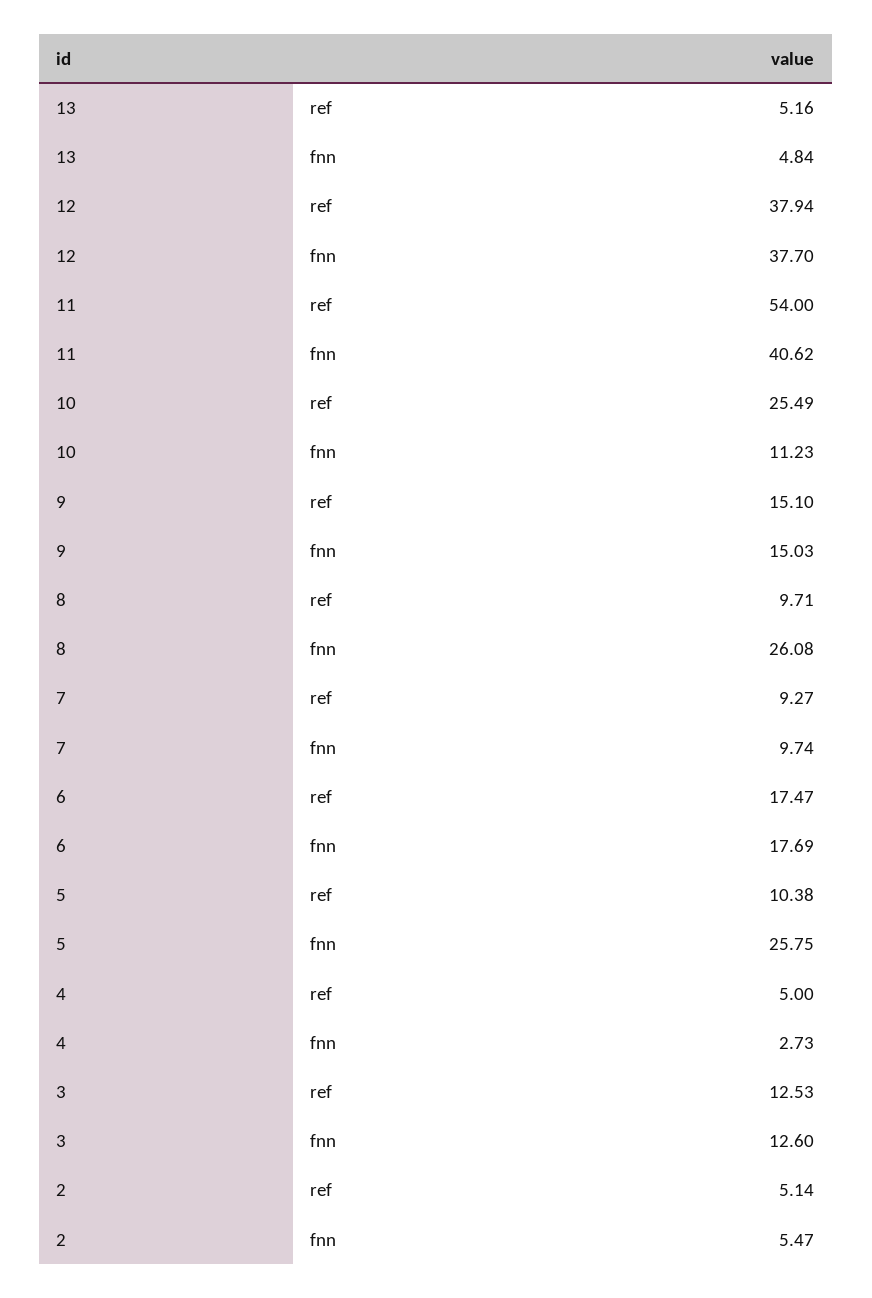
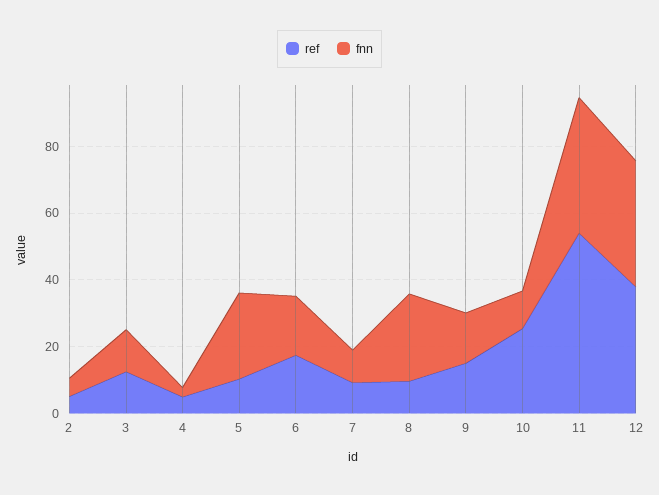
  {
    "ref": {
-     "13": 5.16,
      "12": 37.94,
      "11": 54,
      "10": 25.49,
      "9": 15.1,
      "8": 9.71,
      "7": 9.27,
      "6": 17.47,
      "5": 10.38,
      "4": 5,
      "3": 12.53,
      "2": 5.14
    },
    "fnn": {
-     "13": 4.84,
      "12": 37.7,
      "11": 40.62,
      "10": 11.23,
      "9": 15.03,
      "8": 26.08,
      "7": 9.74,
      "6": 17.69,
      "5": 25.75,
      "4": 2.73,
      "3": 12.6,
      "2": 5.47
    }
  }

